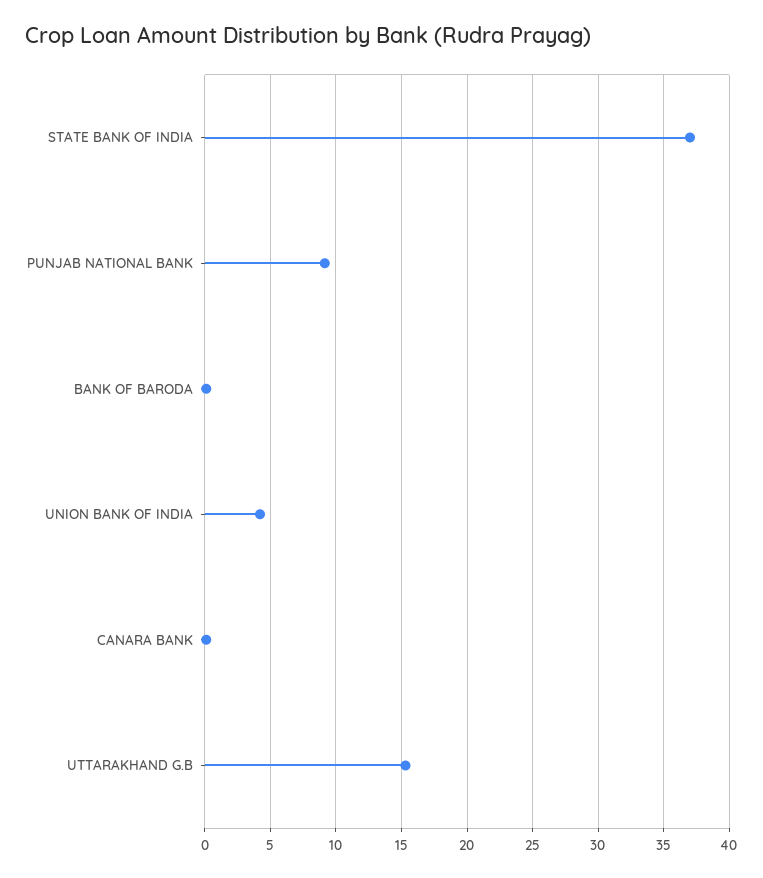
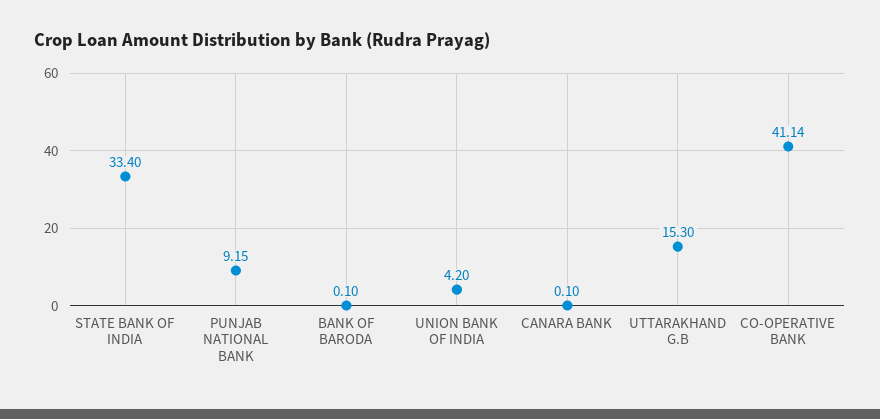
  {
-   "STATE BANK OF INDIA": 37,
+   "STATE BANK OF INDIA": 33.4,
    "PUNJAB NATIONAL BANK": 9.15,
    "BANK OF BARODA": 0.1,
    "UNION BANK OF INDIA": 4.2,
    "CANARA BANK": 0.1,
-   "UTTARAKHAND G.B": 15.3
+   "UTTARAKHAND G.B": 15.3,
+   "CO-OPERATIVE BANK": 41.14
  }

